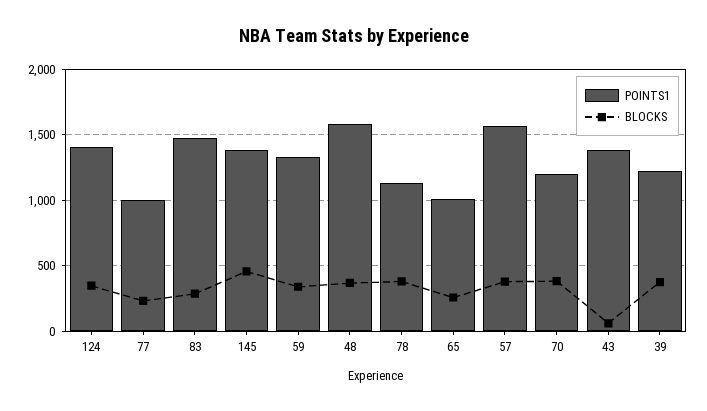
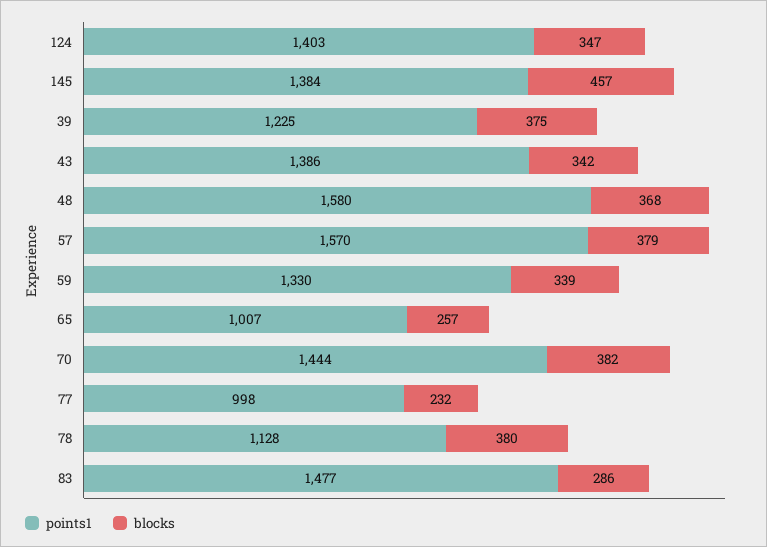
  {
    "POINTS1": {
      "124": 1403,
      "77": 998,
      "83": 1477,
      "145": 1384,
      "59": 1330,
      "48": 1580,
      "78": 1128,
      "65": 1007,
      "57": 1570,
-     "70": 1200,
+     "70": 1444,
      "43": 1386,
      "39": 1225
    },
    "BLOCKS": {
      "124": 347,
      "77": 232,
      "83": 286,
      "145": 457,
      "59": 339,
      "48": 368,
      "78": 380,
      "65": 257,
      "57": 379,
      "70": 382,
-     "43": 50,
+     "43": 342,
      "39": 375
    }
  }

